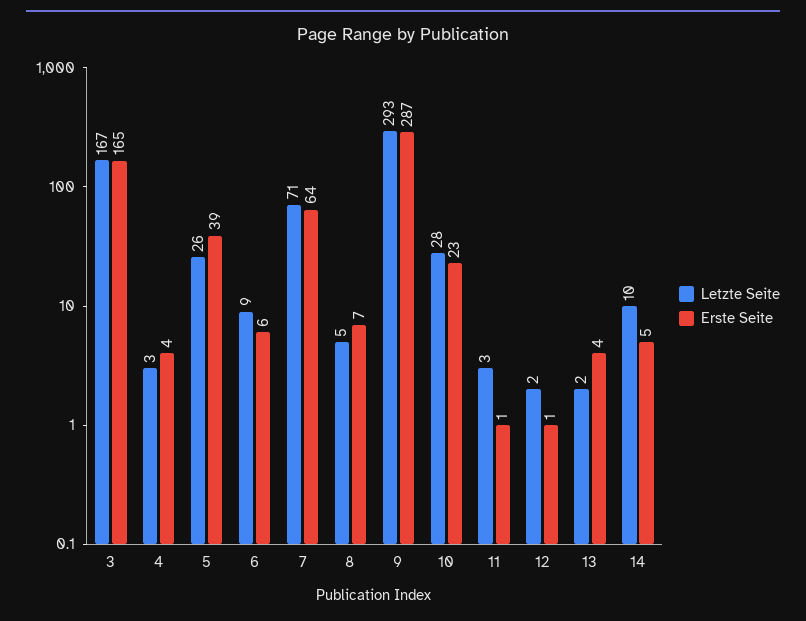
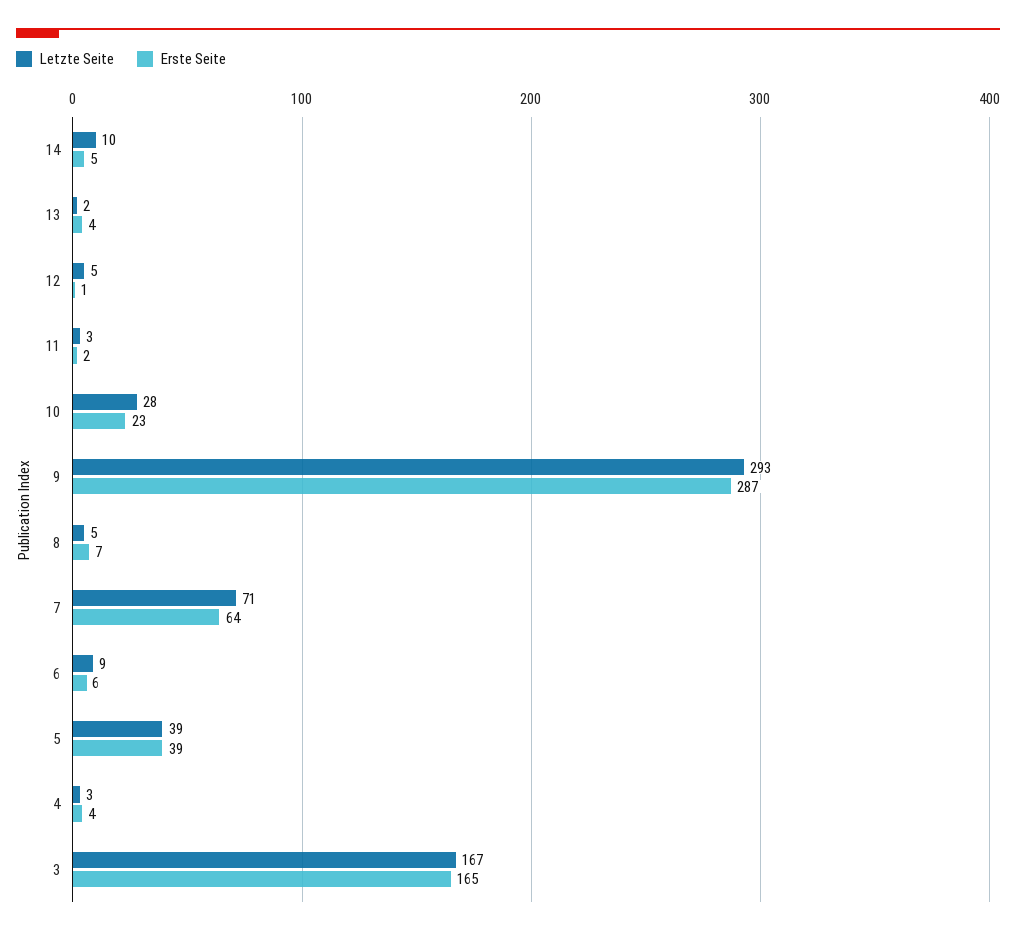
  {
    "Letzte Seite": {
      "3": 167,
      "4": 3,
-     "5": 26,
+     "5": 39,
      "6": 9,
      "7": 71,
      "8": 5,
      "9": 293,
      "10": 28,
      "11": 3,
-     "12": 2,
+     "12": 5,
      "13": 2,
      "14": 10
    },
    "Erste Seite": {
      "3": 165,
      "4": 4,
      "5": 39,
      "6": 6,
      "7": 64,
      "8": 7,
      "9": 287,
      "10": 23,
-     "11": 1,
+     "11": 2,
      "12": 1,
      "13": 4,
      "14": 5
    }
  }

